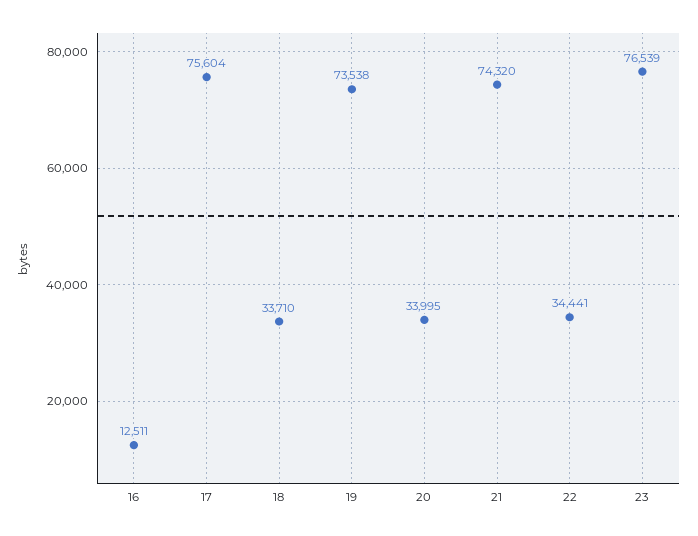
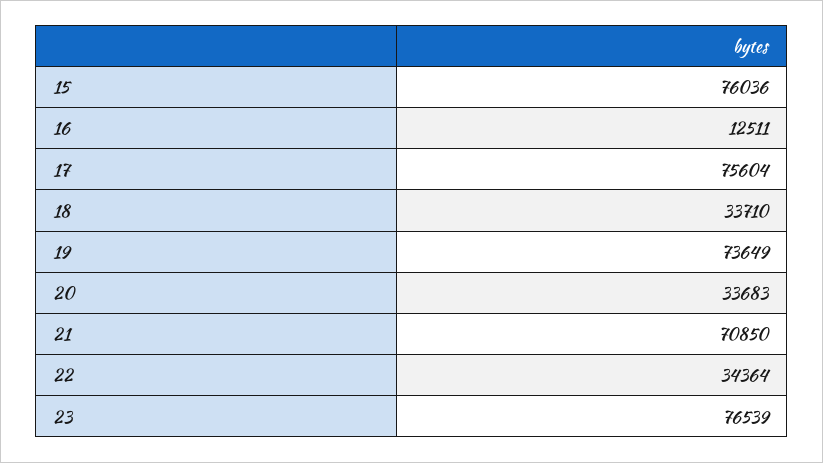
  {
    "16": 12511,
    "17": 75604,
    "18": 33710,
-   "19": 73538,
+   "19": 73649,
-   "20": 33995,
+   "20": 33683,
-   "21": 74320,
+   "21": 70850,
-   "22": 34441,
+   "22": 34364,
-   "23": 76539
+   "23": 76539,
+   "15": 76036
  }

